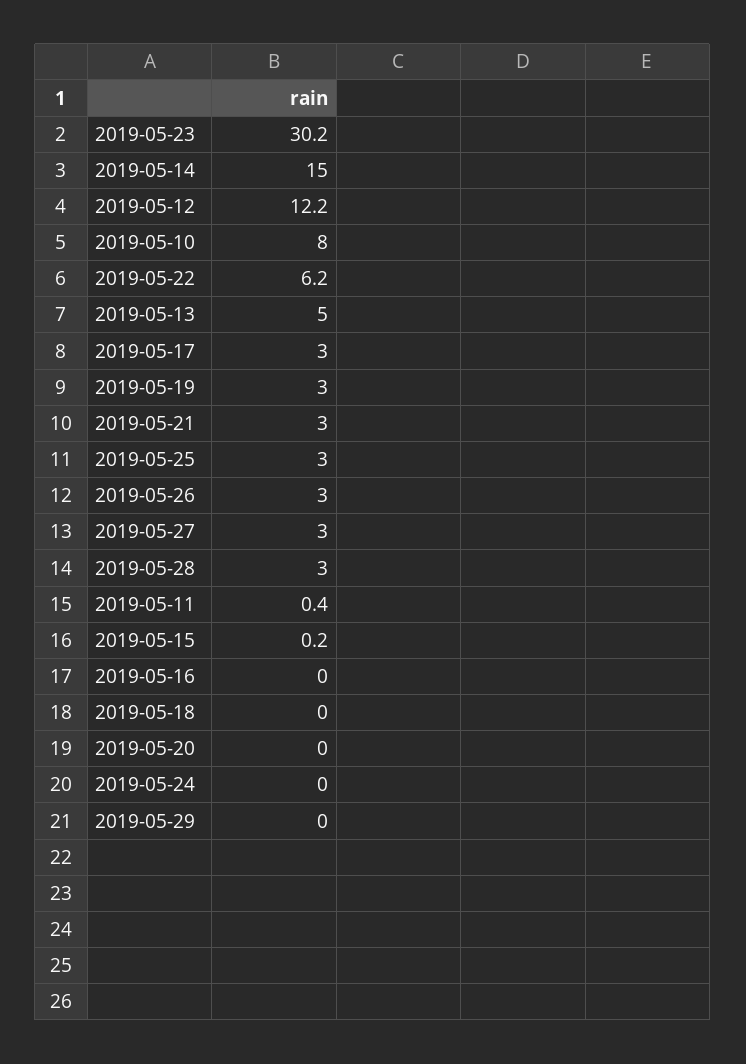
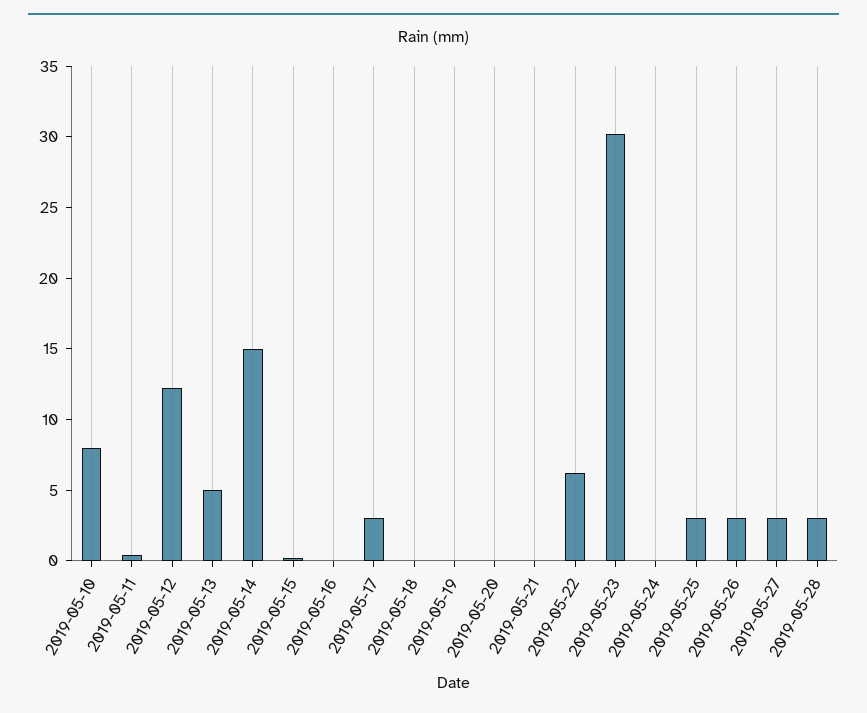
  {
    "2019-05-23": 30.2,
    "2019-05-14": 15,
    "2019-05-12": 12.2,
    "2019-05-10": 8,
    "2019-05-22": 6.2,
    "2019-05-13": 5,
    "2019-05-17": 3,
-   "2019-05-19": 3,
+   "2019-05-19": 0,
-   "2019-05-21": 3,
+   "2019-05-21": 0,
    "2019-05-25": 3,
    "2019-05-26": 3,
    "2019-05-27": 3,
    "2019-05-28": 3,
    "2019-05-11": 0.4,
    "2019-05-15": 0.2,
    "2019-05-16": 0,
    "2019-05-18": 0,
    "2019-05-20": 0,
-   "2019-05-24": 0,
+   "2019-05-24": 0
-   "2019-05-29": 0
  }

